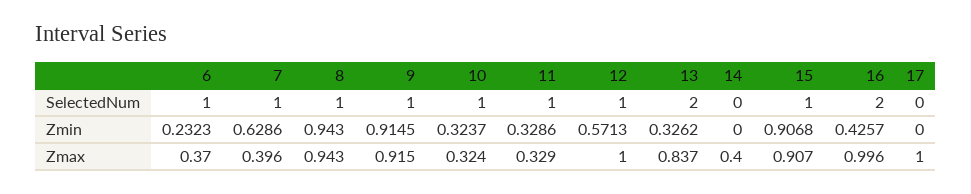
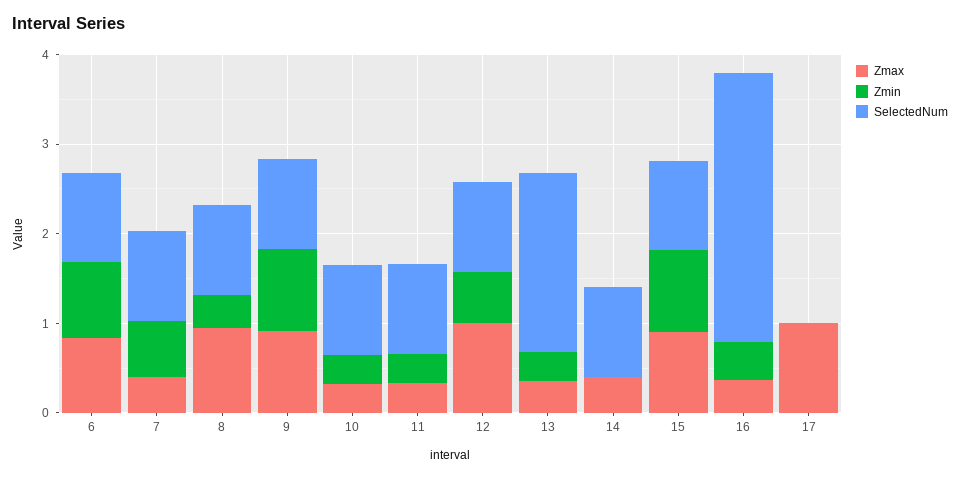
  {
    "SelectedNum": {
      "6": 1,
      "7": 1,
      "8": 1,
      "9": 1,
      "10": 1,
      "11": 1,
      "12": 1,
      "13": 2,
-     "14": 0,
+     "14": 1,
      "15": 1,
-     "16": 2,
+     "16": 3,
      "17": 0
    },
    "Zmin": {
-     "6": 0.2323,
+     "6": 0.8,
      "7": 0.6286,
-     "8": 0.943,
+     "8": 0.4,
      "9": 0.9145,
      "10": 0.3237,
      "11": 0.3286,
      "12": 0.5713,
      "13": 0.3262,
      "14": 0,
      "15": 0.9068,
      "16": 0.4257,
      "17": 0
    },
    "Zmax": {
-     "6": 0.37,
+     "6": 0.8,
      "7": 0.396,
      "8": 0.943,
      "9": 0.915,
      "10": 0.324,
      "11": 0.329,
      "12": 1,
-     "13": 0.837,
+     "13": 0.4,
      "14": 0.4,
      "15": 0.907,
-     "16": 0.996,
+     "16": 0.4,
      "17": 1
    }
  }

